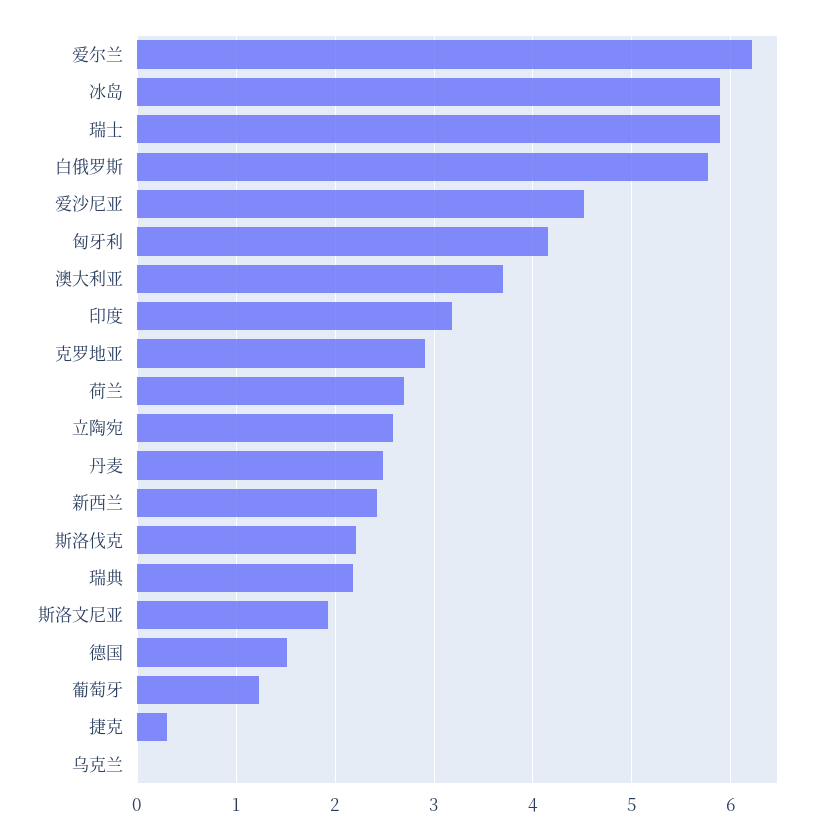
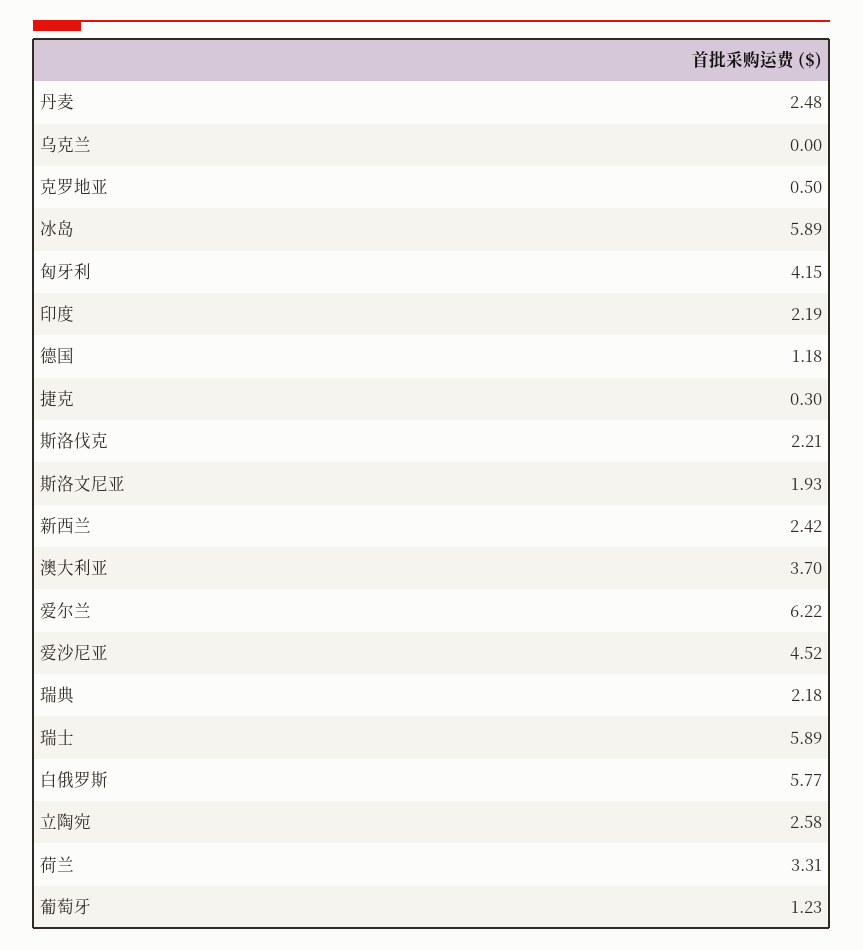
  {
    "爱尔兰": 6.22,
    "冰岛": 5.89,
    "瑞士": 5.89,
    "白俄罗斯": 5.77,
    "爱沙尼亚": 4.52,
    "匈牙利": 4.15,
    "澳大利亚": 3.7,
-   "印度": 3.2,
+   "印度": 2.19,
-   "克罗地亚": 2.9,
+   "克罗地亚": 0.5,
-   "荷兰": 2.7,
+   "荷兰": 3.31,
    "立陶宛": 2.58,
    "丹麦": 2.48,
    "新西兰": 2.42,
    "斯洛伐克": 2.21,
    "瑞典": 2.18,
    "斯洛文尼亚": 1.93,
-   "德国": 1.5,
+   "德国": 1.18,
    "葡萄牙": 1.23,
    "捷克": 0.3,
    "乌克兰": 0
  }

